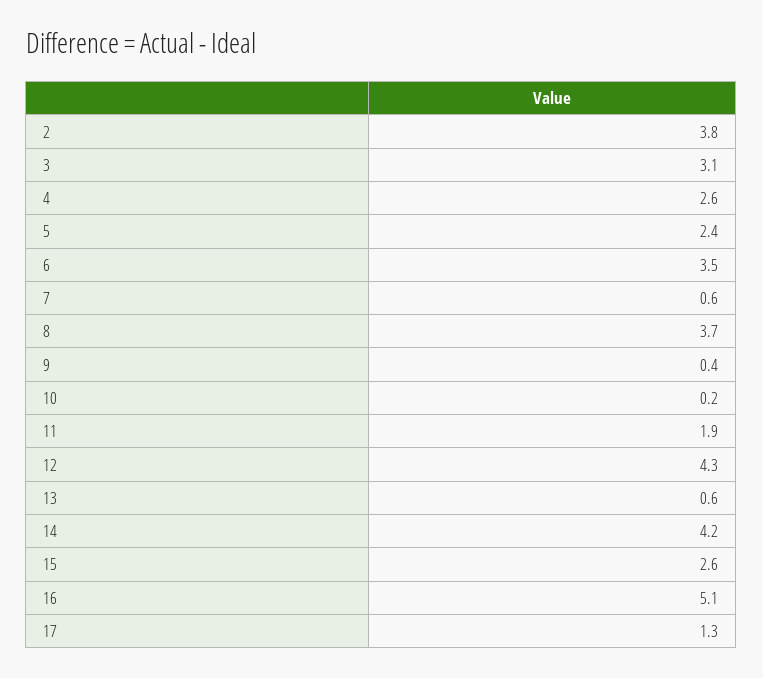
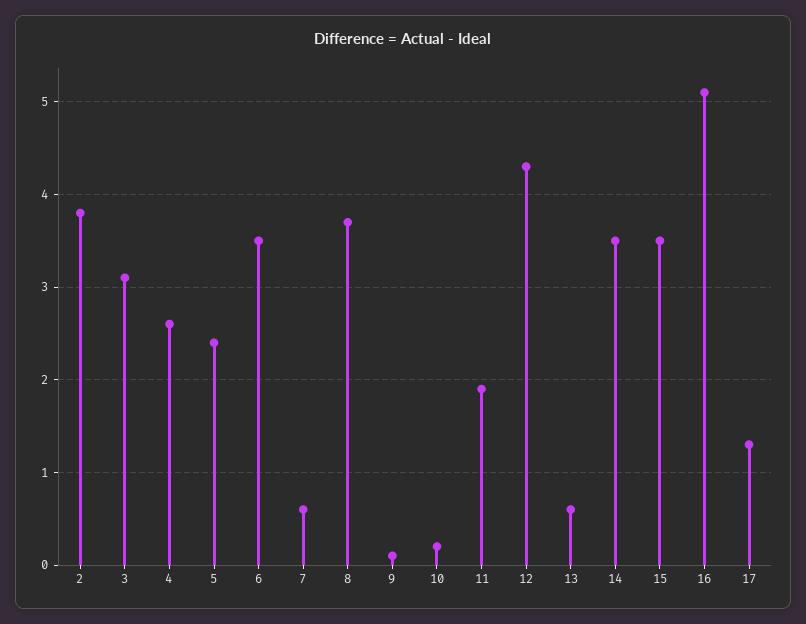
  {
    "2": 3.8,
    "3": 3.1,
    "4": 2.6,
    "5": 2.4,
    "6": 3.5,
    "7": 0.6,
    "8": 3.7,
-   "9": 0.4,
+   "9": 0.1,
    "10": 0.2,
    "11": 1.9,
    "12": 4.3,
    "13": 0.6,
-   "14": 4.2,
+   "14": 3.5,
-   "15": 2.6,
+   "15": 3.5,
    "16": 5.1,
    "17": 1.3
  }

